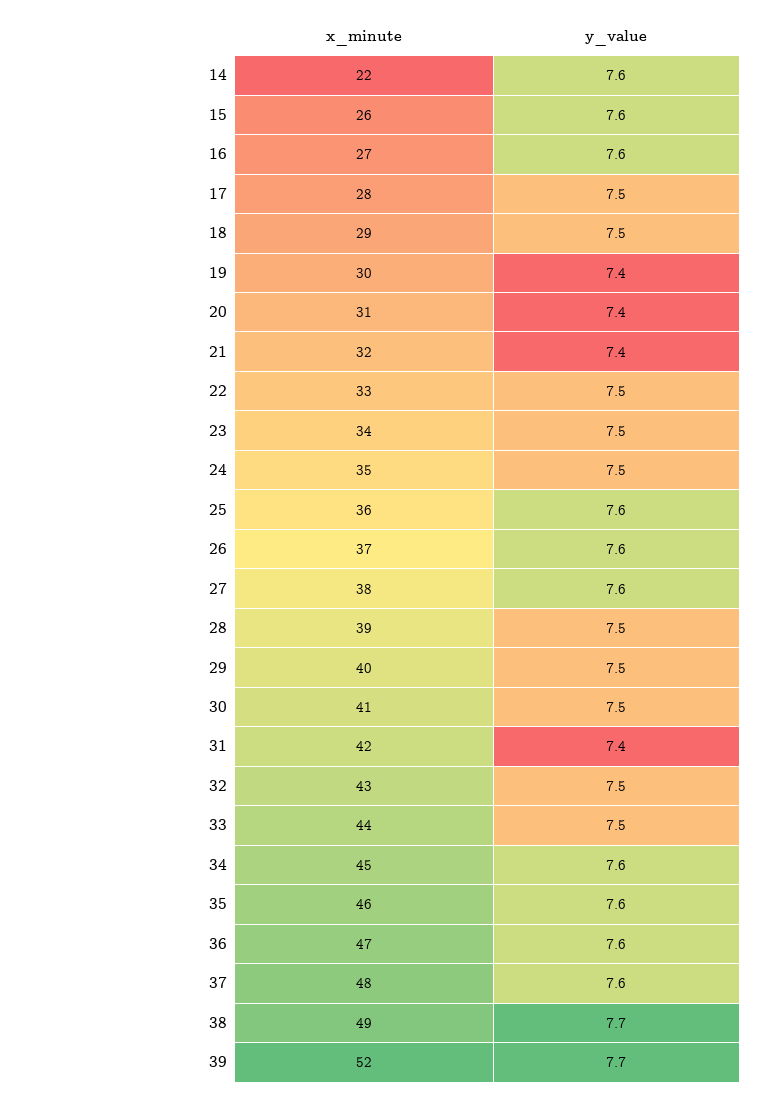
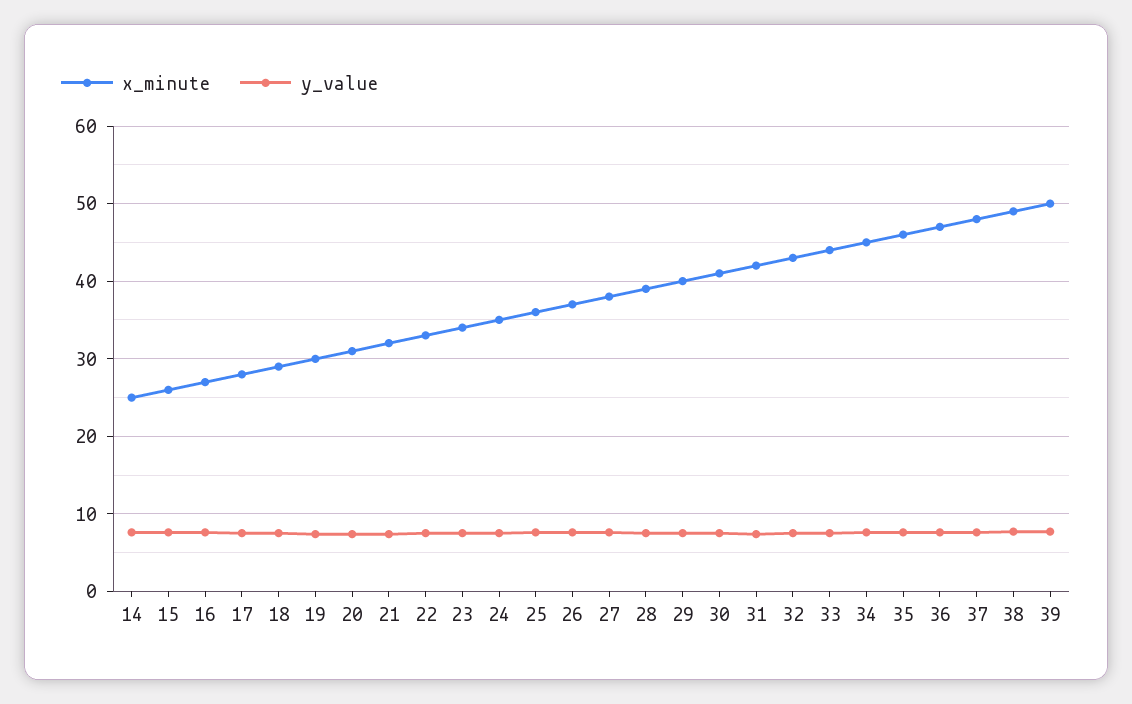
  {
    "x_minute": {
-     "14": 22,
+     "14": 25,
      "15": 26,
      "16": 27,
      "17": 28,
      "18": 29,
      "19": 30,
      "20": 31,
      "21": 32,
      "22": 33,
      "23": 34,
      "24": 35,
      "25": 36,
      "26": 37,
      "27": 38,
      "28": 39,
      "29": 40,
      "30": 41,
      "31": 42,
      "32": 43,
      "33": 44,
      "34": 45,
      "35": 46,
      "36": 47,
      "37": 48,
      "38": 49,
-     "39": 52
+     "39": 50
    },
    "y_value": {
      "14": 7.6,
      "15": 7.6,
      "16": 7.6,
      "17": 7.5,
      "18": 7.5,
      "19": 7.4,
      "20": 7.4,
      "21": 7.4,
      "22": 7.5,
      "23": 7.5,
      "24": 7.5,
      "25": 7.6,
      "26": 7.6,
      "27": 7.6,
      "28": 7.5,
      "29": 7.5,
      "30": 7.5,
      "31": 7.4,
      "32": 7.5,
      "33": 7.5,
      "34": 7.6,
      "35": 7.6,
      "36": 7.6,
      "37": 7.6,
      "38": 7.7,
      "39": 7.7
    }
  }

